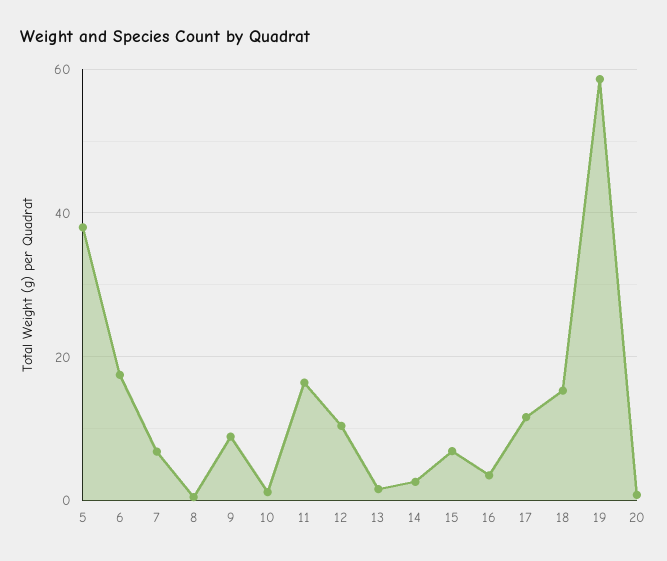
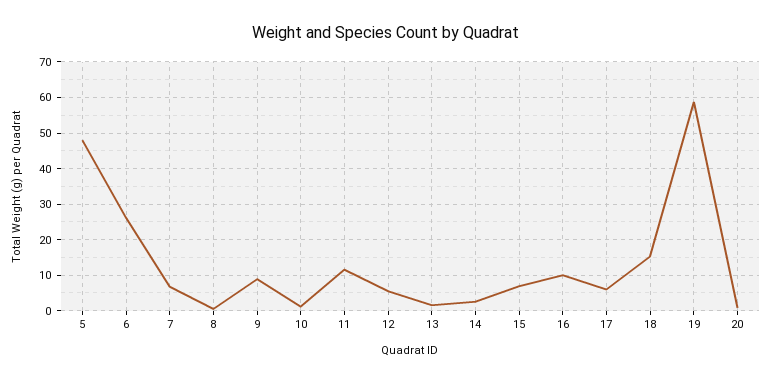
  {
-   "5": 38,
+   "5": 48,
-   "6": 18,
+   "6": 26,
    "7": 6,
    "8": 0,
    "9": 8,
    "10": 2,
-   "11": 16,
+   "11": 12,
-   "12": 10,
+   "12": 6,
    "13": 2,
    "14": 2,
    "15": 6,
-   "16": 4,
+   "16": 10,
-   "17": 12,
+   "17": 6,
    "18": 16,
    "19": 58,
    "20": 0
  }

